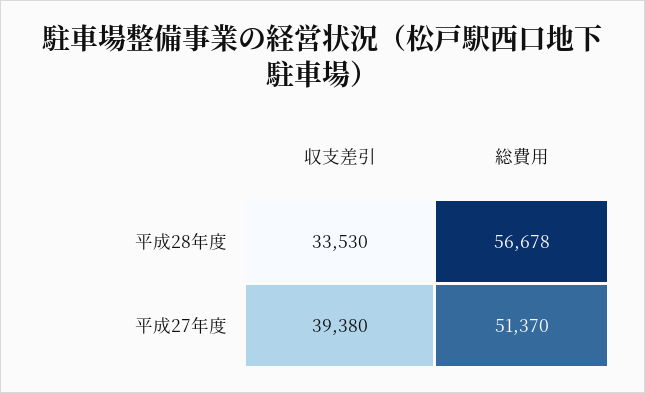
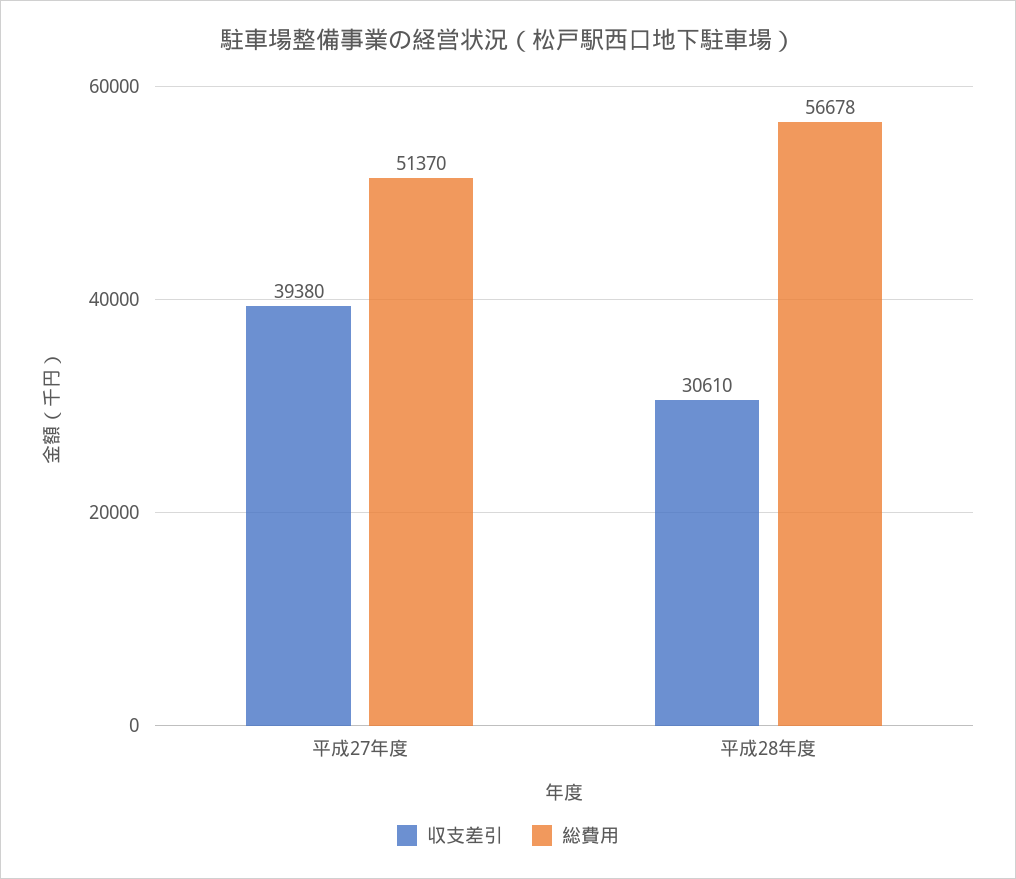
  {
    "収支差引": {
-     "平成28年度": 33530,
+     "平成28年度": 30610,
      "平成27年度": 39380
    },
    "総費用": {
      "平成28年度": 56678,
      "平成27年度": 51370
    }
  }

